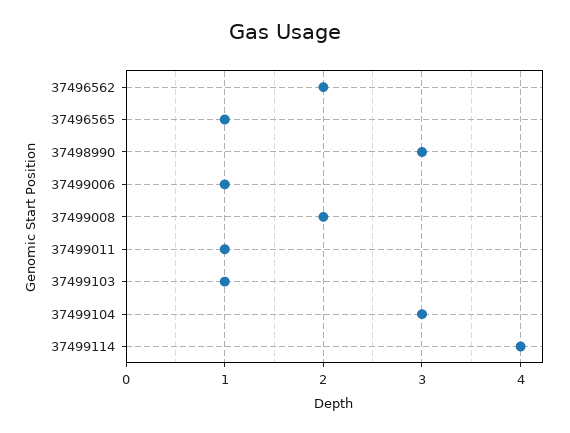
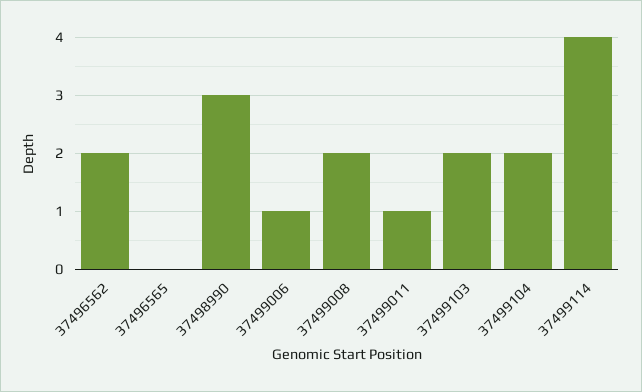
  {
    "37496562": 2,
-   "37496565": 1,
+   "37496565": 0,
    "37498990": 3,
    "37499006": 1,
    "37499008": 2,
    "37499011": 1,
-   "37499103": 1,
+   "37499103": 2,
-   "37499104": 3,
+   "37499104": 2,
    "37499114": 4
  }

